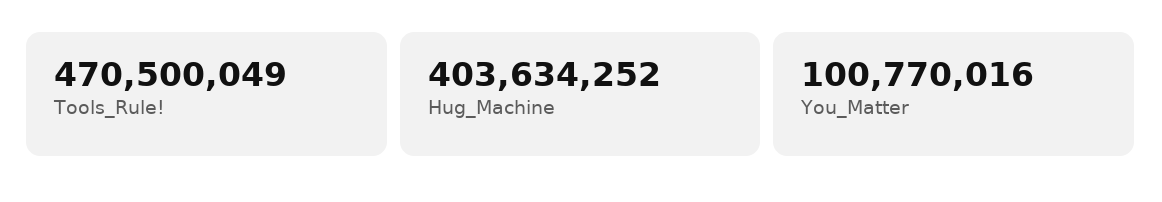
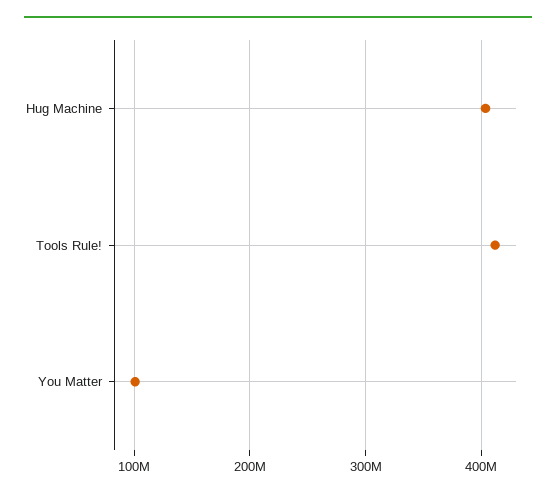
  {
-   "Tools_Rule!": 470500049,
+   "Tools_Rule!": 410000000,
    "Hug_Machine": 403634252,
    "You_Matter": 100770016
  }

